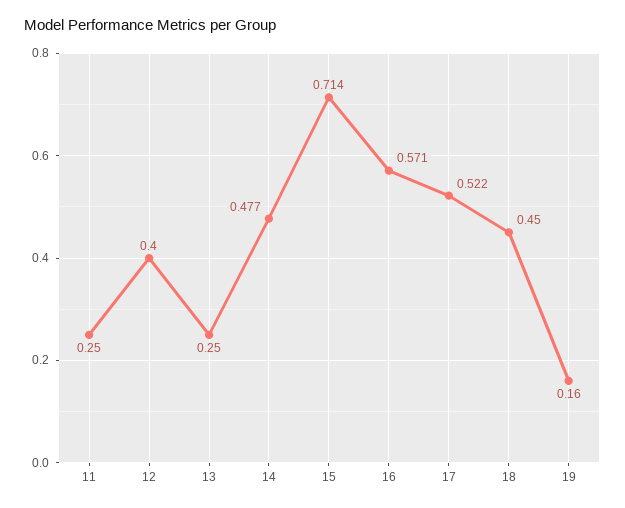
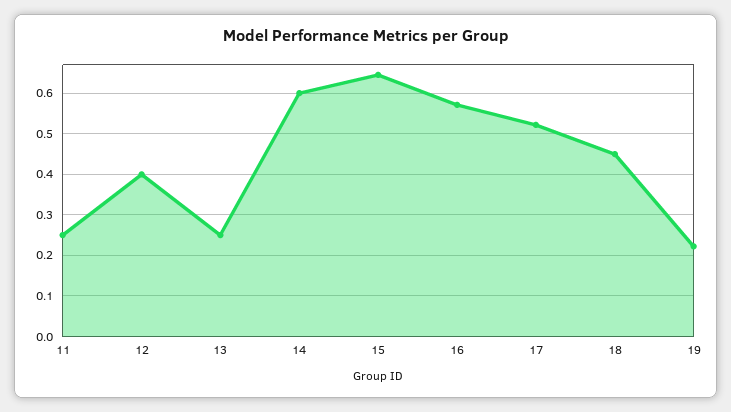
  {
    "11": 0.25,
    "12": 0.4,
    "13": 0.25,
-   "14": 0.477,
+   "14": 0.6,
-   "15": 0.714,
+   "15": 0.64,
    "16": 0.571,
    "17": 0.522,
    "18": 0.45,
-   "19": 0.16
+   "19": 0.22
  }

